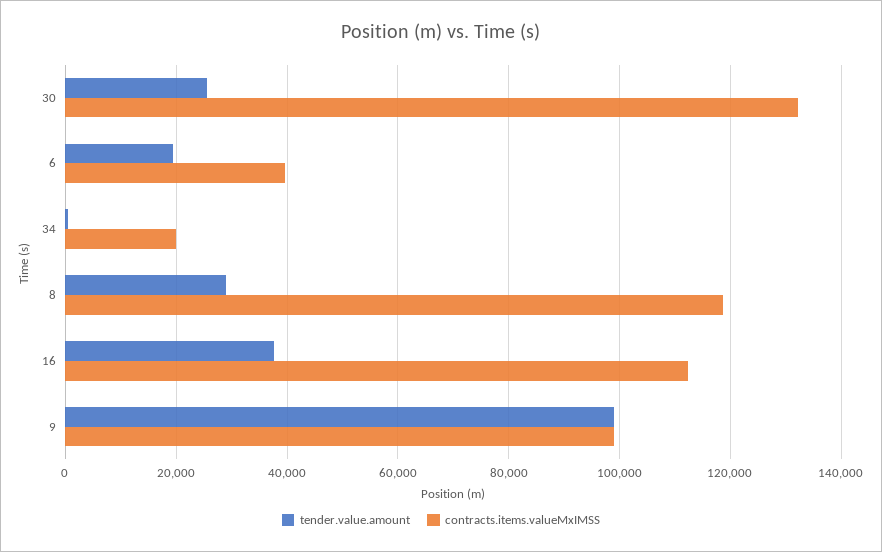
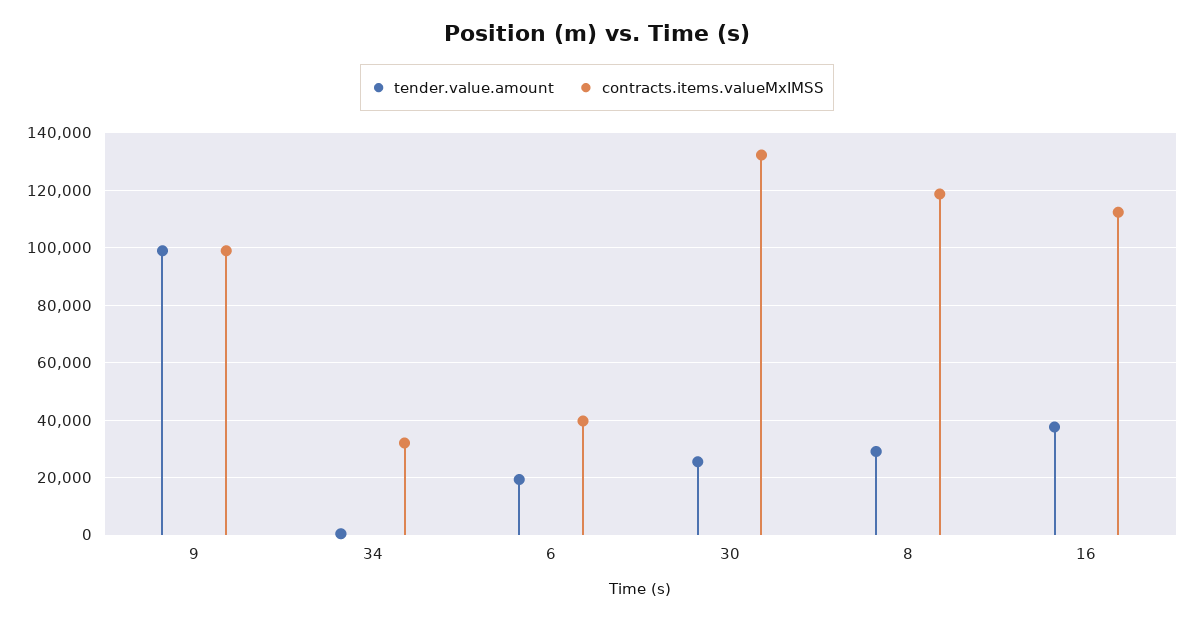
  {
    "tender.value.amount": {
      "30": 26000,
      "6": 20000,
      "34": 0,
      "8": 30000,
      "16": 38000,
      "9": 98000
    },
    "contracts.items.valueMxIMSS": {
      "30": 132000,
      "6": 40000,
-     "34": 20000,
+     "34": 32500,
      "8": 118000,
      "16": 112000,
      "9": 98000
    }
  }

